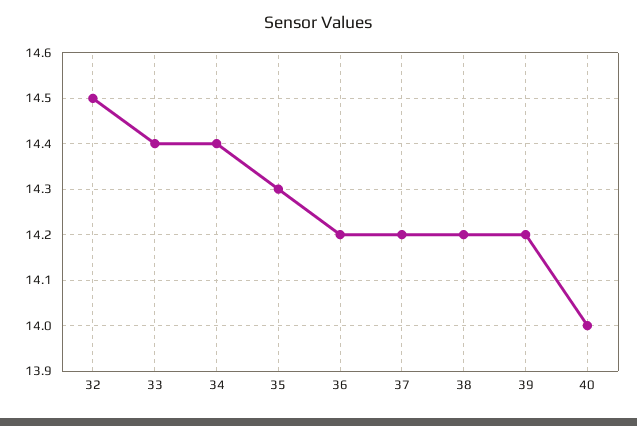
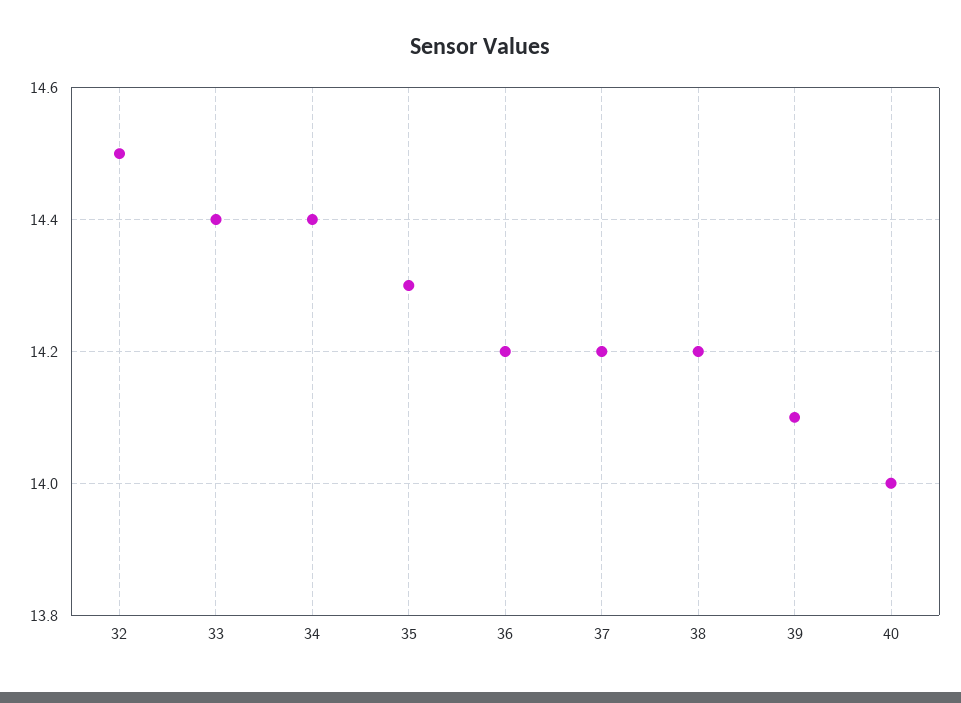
  {
    "32": 14.5,
    "33": 14.4,
    "34": 14.4,
    "35": 14.3,
    "36": 14.2,
    "37": 14.2,
    "38": 14.2,
-   "39": 14.2,
+   "39": 14.1,
    "40": 14
  }

